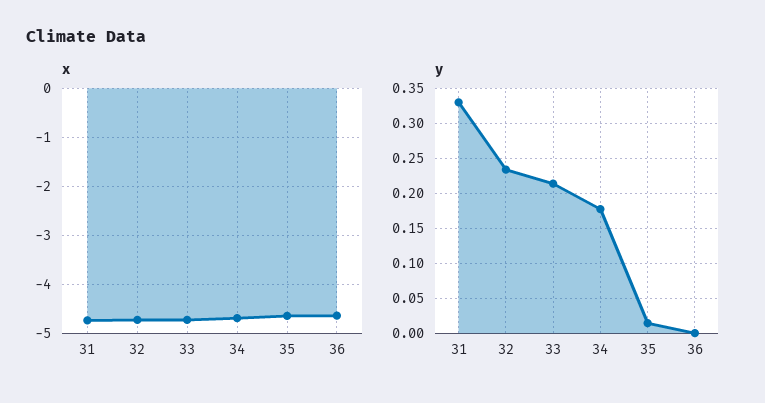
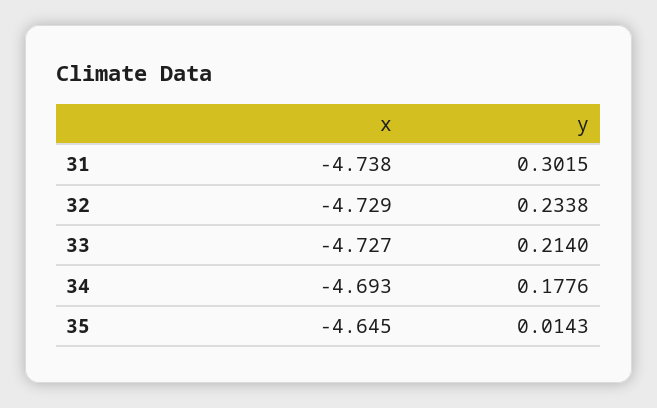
  {
    "x": {
      "31": -4.738,
      "32": -4.729,
      "33": -4.727,
      "34": -4.693,
-     "35": -4.645,
+     "35": -4.645
-     "36": -4.6
    },
    "y": {
-     "31": 0.33,
+     "31": 0.3015,
      "32": 0.2338,
      "33": 0.214,
      "34": 0.1776,
-     "35": 0.0143,
+     "35": 0.0143
-     "36": 0
    }
  }

